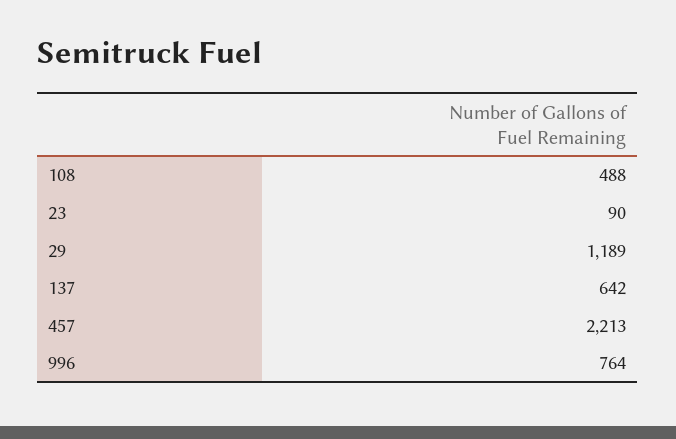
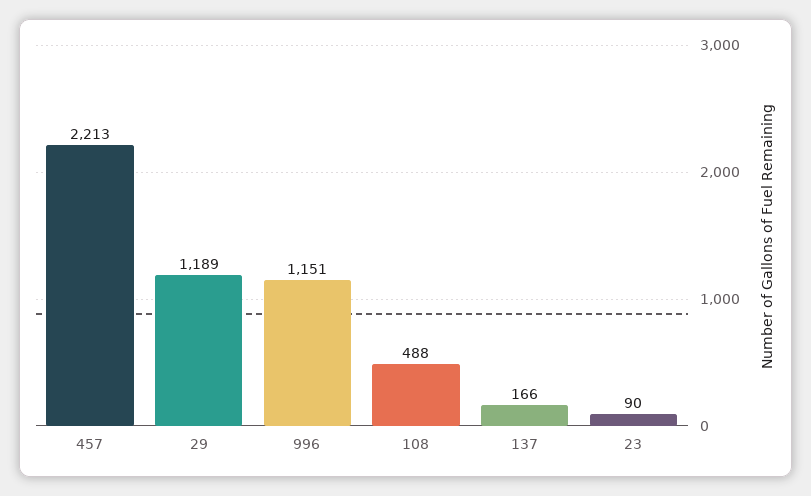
  {
    "108": 488,
    "23": 90,
    "29": 1189,
-   "137": 642,
+   "137": 166,
    "457": 2213,
-   "996": 764
+   "996": 1151
  }

